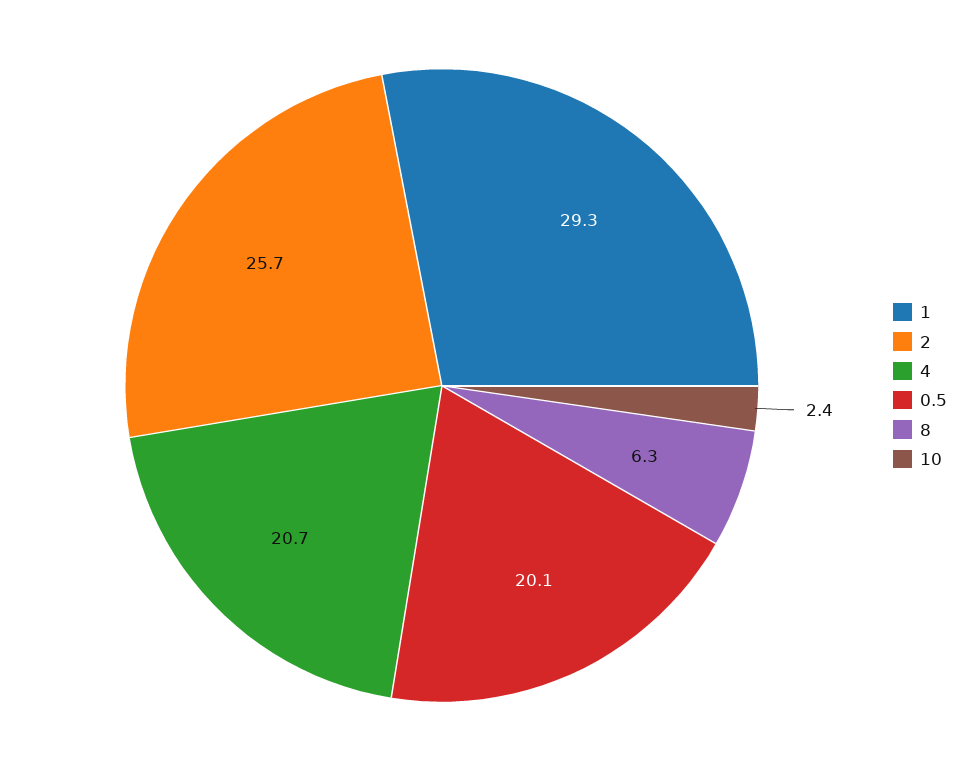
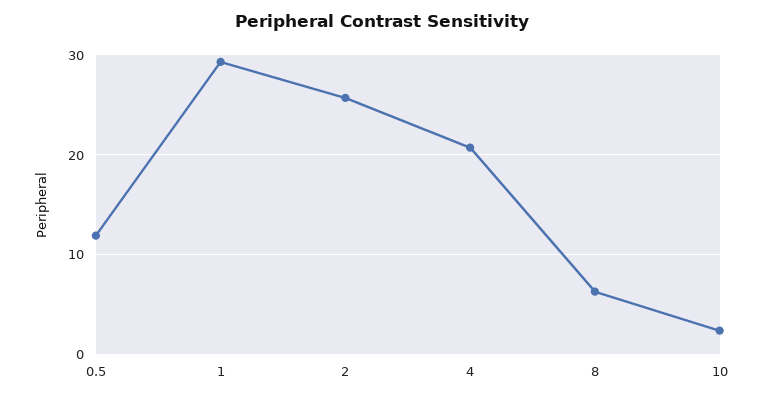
  {
    "1": 29.3,
    "2": 25.7,
    "4": 20.7,
-   "0.5": 20.1,
+   "0.5": 12,
    "8": 6.3,
    "10": 2.4
  }

